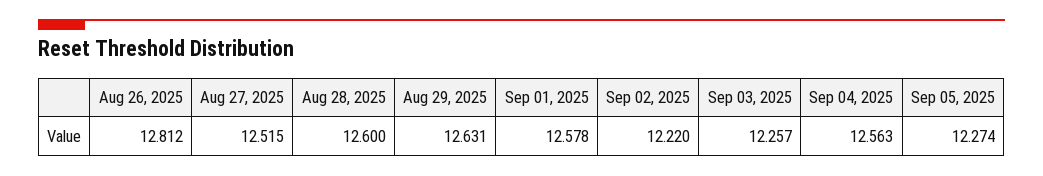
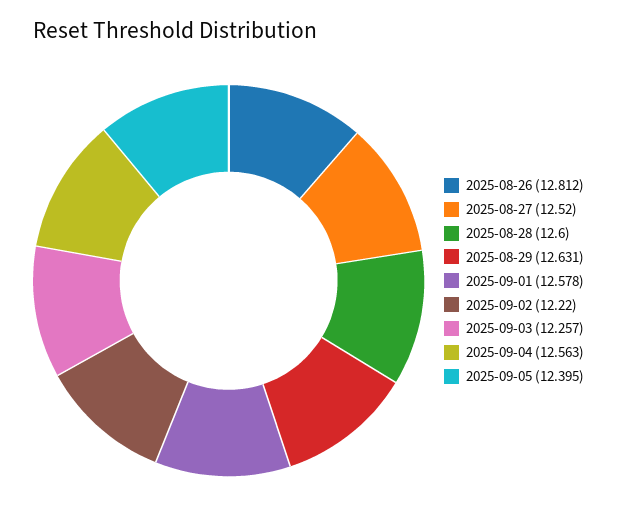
  {
    "Aug 26, 2025": 12.812,
-   "Aug 27, 2025": 12.515,
+   "Aug 27, 2025": 12.52,
    "Aug 28, 2025": 12.6,
    "Aug 29, 2025": 12.631,
    "Sep 01, 2025": 12.578,
    "Sep 02, 2025": 12.22,
    "Sep 03, 2025": 12.257,
    "Sep 04, 2025": 12.563,
-   "Sep 05, 2025": 12.274
+   "Sep 05, 2025": 12.395
  }

